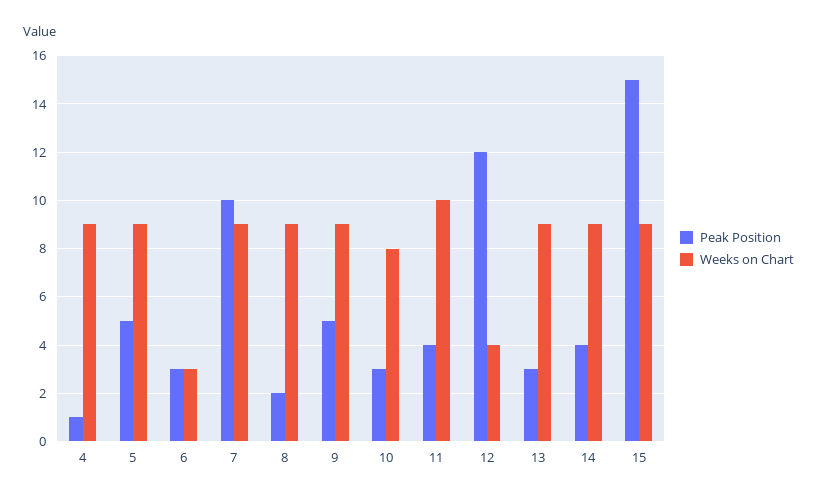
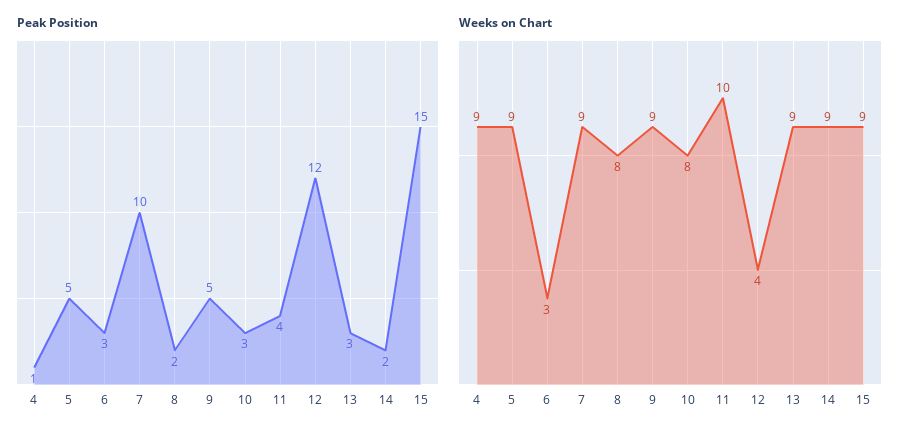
  {
    "Peak Position": {
      "4": 1,
      "5": 5,
      "6": 3,
      "7": 10,
      "8": 2,
      "9": 5,
      "10": 3,
      "11": 4,
      "12": 12,
      "13": 3,
-     "14": 4,
+     "14": 2,
      "15": 15
    },
    "Weeks on Chart": {
      "4": 9,
      "5": 9,
      "6": 3,
      "7": 9,
-     "8": 9,
+     "8": 8,
      "9": 9,
      "10": 8,
      "11": 10,
      "12": 4,
      "13": 9,
      "14": 9,
      "15": 9
    }
  }

